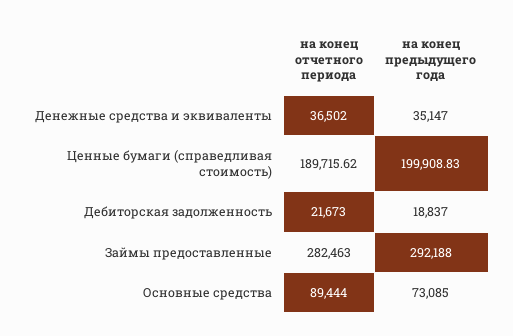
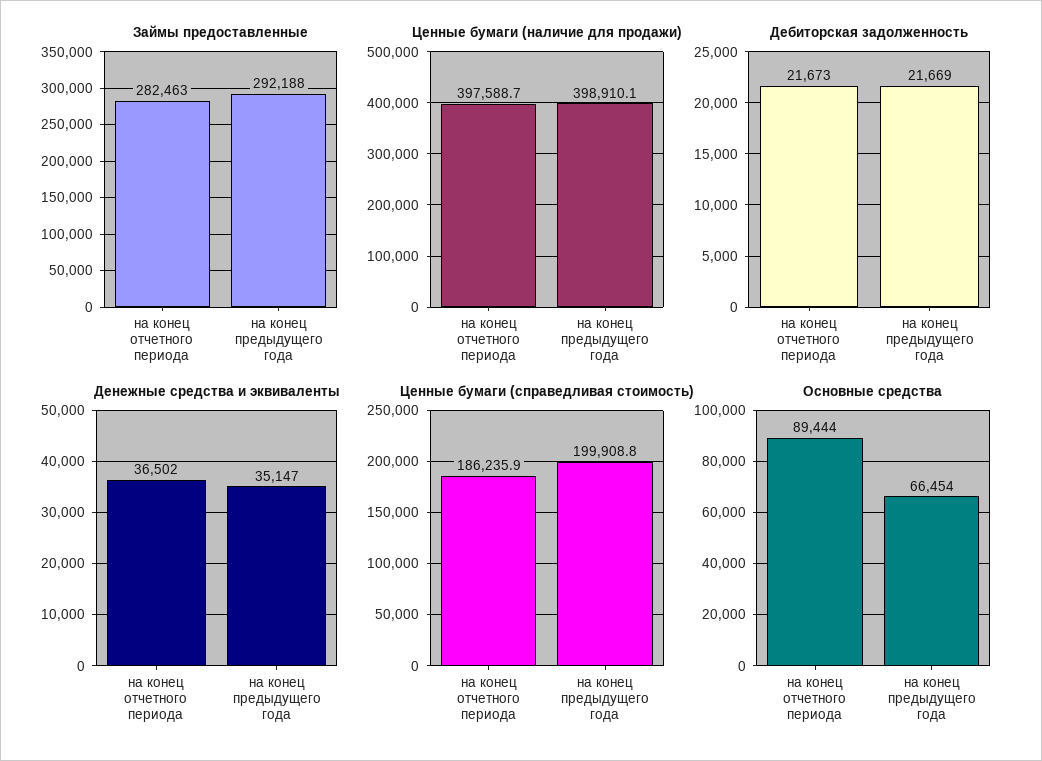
  {
    "Денежные средства и эквиваленты": {
      "на конец отчетного периода": 36502,
      "на конец предыдущего года": 35147
    },
    "Ценные бумаги (справедливая стоимость)": {
-     "на конец отчетного периода": 189715.62,
+     "на конец отчетного периода": 186235.9,
      "на конец предыдущего года": 199908.83
    },
    "Дебиторская задолженность": {
      "на конец отчетного периода": 21673,
-     "на конец предыдущего года": 18837
+     "на конец предыдущего года": 21669
    },
    "Займы предоставленные": {
      "на конец отчетного периода": 282463,
      "на конец предыдущего года": 292188
    },
    "Основные средства": {
      "на конец отчетного периода": 89444,
-     "на конец предыдущего года": 73085
+     "на конец предыдущего года": 66454
-   }
+   },
+   "Ценные бумаги (наличие для продажи)": {
+     "на конец отчетного периода": 397588.7,
+     "на конец предыдущего года": 398910.1
+   }
  }

